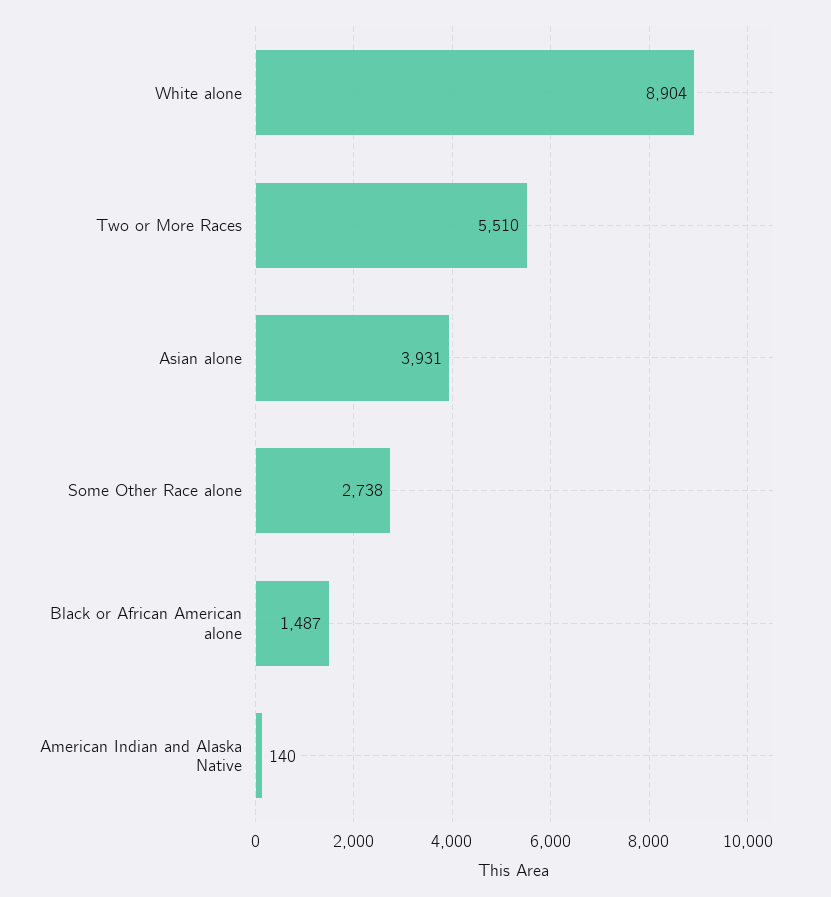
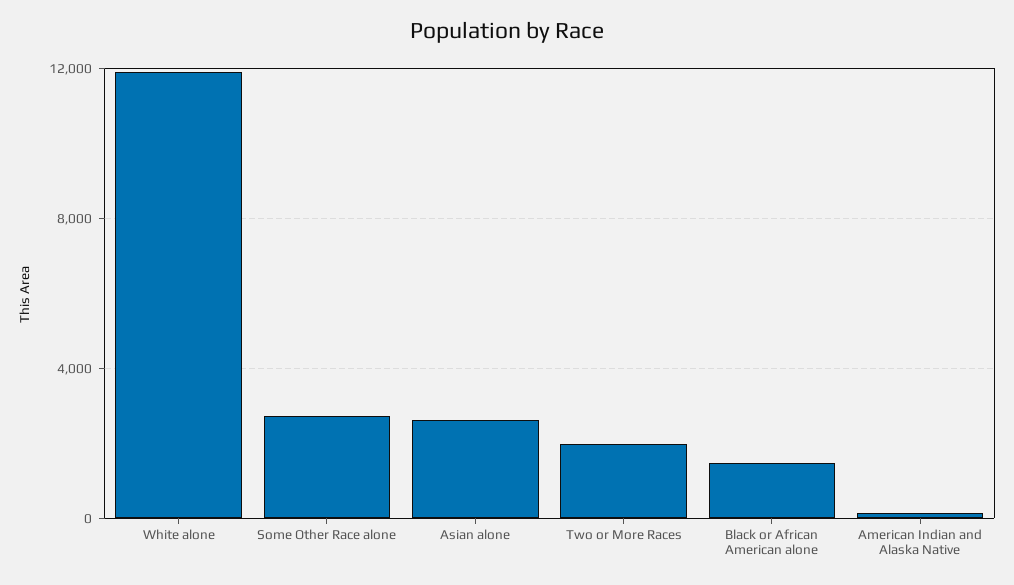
  {
-   "White alone": 8904,
+   "White alone": 12000,
-   "Two or More Races": 5510,
+   "Two or More Races": 2000,
-   "Asian alone": 3931,
+   "Asian alone": 2500,
    "Some Other Race alone": 2738,
    "Black or African American alone": 1487,
    "American Indian and Alaska Native": 140
  }

